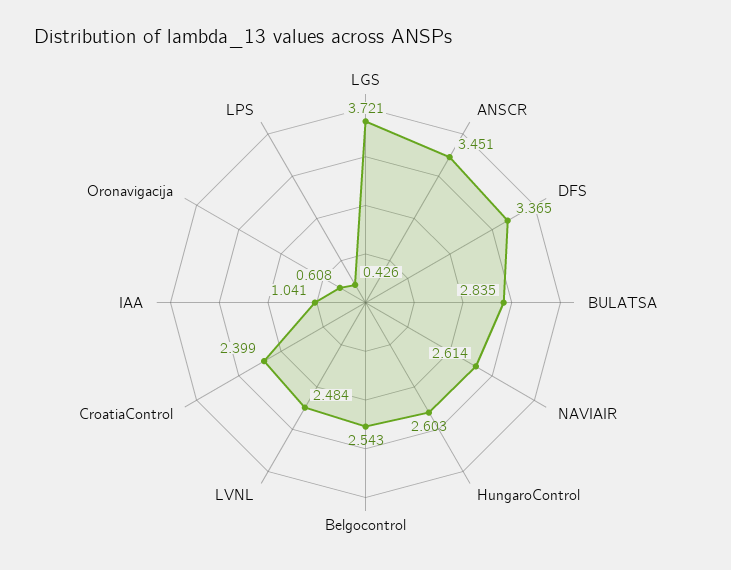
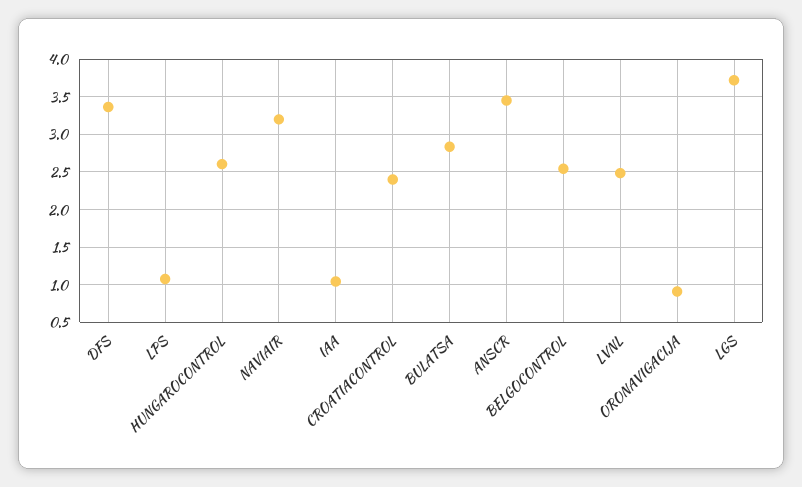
  {
    "LGS": 3.721,
    "ANSCR": 3.451,
    "DFS": 3.365,
    "BULATSA": 2.835,
-   "NAVIAIR": 2.614,
+   "NAVIAIR": 3.2,
    "HungaroControl": 2.603,
    "Belgocontrol": 2.543,
    "LVNL": 2.484,
    "CroatiaControl": 2.399,
    "IAA": 1.041,
-   "Oronavigacija": 0.608,
+   "Oronavigacija": 0.9,
-   "LPS": 0.426
+   "LPS": 1.1
  }

